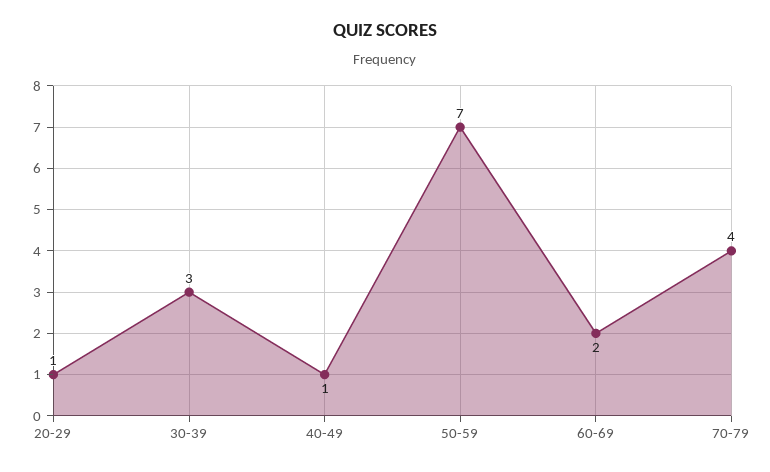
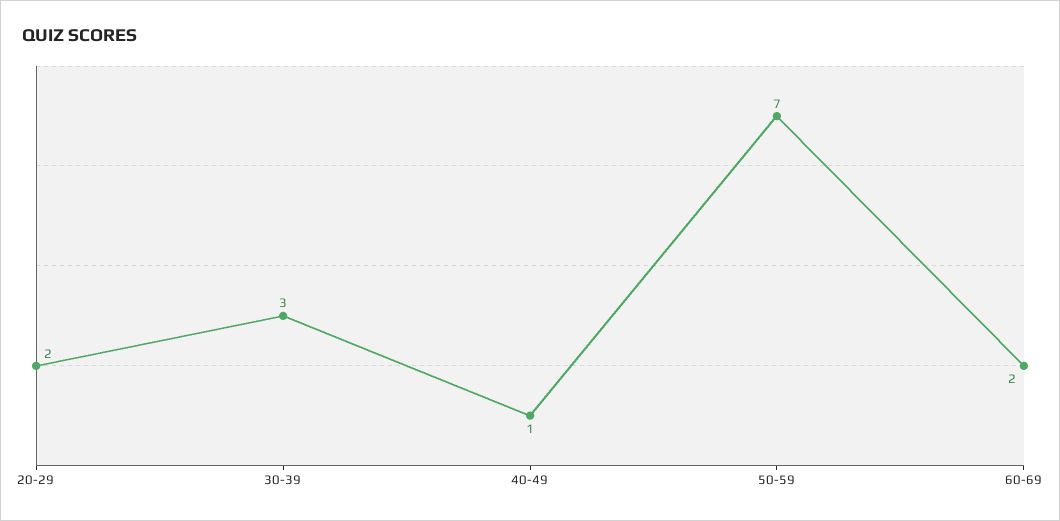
  {
-   "20-29": 1,
+   "20-29": 2,
    "30-39": 3,
    "40-49": 1,
    "50-59": 7,
-   "60-69": 2,
+   "60-69": 2
-   "70-79": 4
  }

